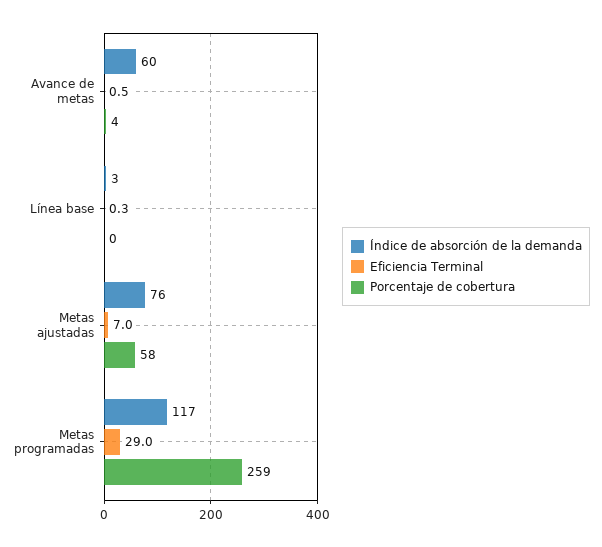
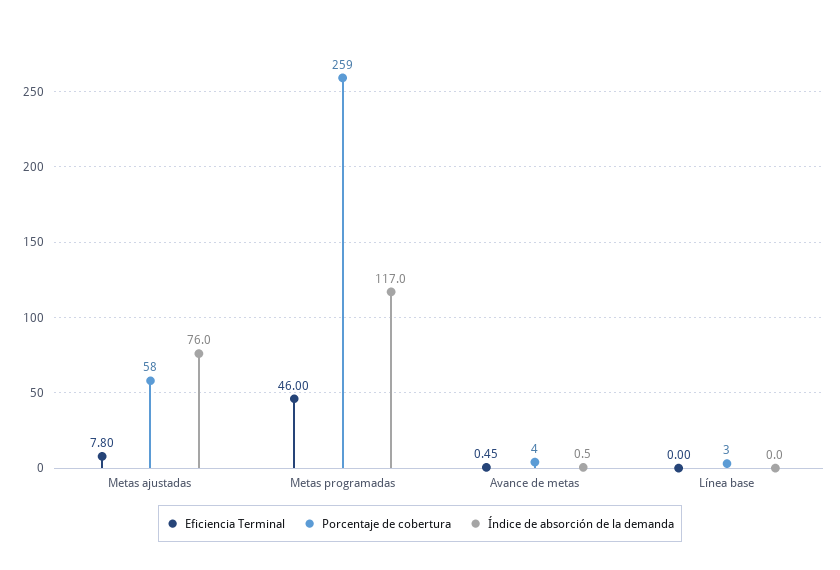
  {
    "Índice de absorción de la demanda": {
-     "Avance de metas": 60,
+     "Avance de metas": 0.5,
-     "Línea base": 3,
+     "Línea base": 0,
      "Metas ajustadas": 76,
      "Metas programadas": 117
    },
    "Eficiencia Terminal": {
      "Avance de metas": 0.45,
-     "Línea base": 0.3,
+     "Línea base": 0,
-     "Metas ajustadas": 7,
+     "Metas ajustadas": 7.8,
-     "Metas programadas": 29
+     "Metas programadas": 46
    },
    "Porcentaje de cobertura": {
      "Avance de metas": 4,
-     "Línea base": 0,
+     "Línea base": 3,
      "Metas ajustadas": 58,
      "Metas programadas": 259
    }
  }

